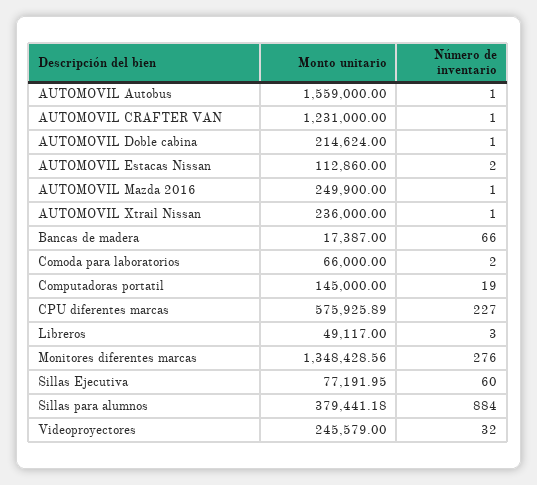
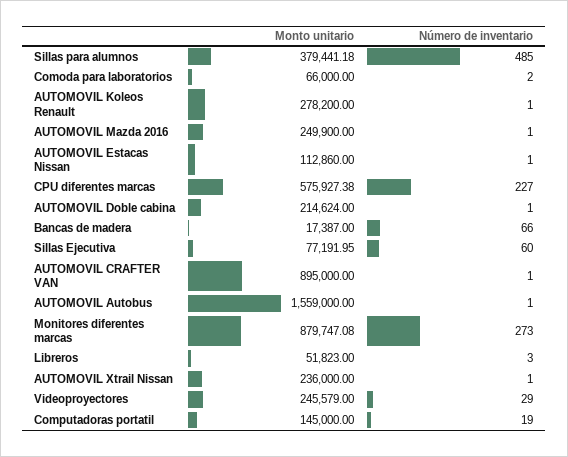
  {
    "Monto unitario": {
      "AUTOMOVIL Autobus": 1559000,
-     "AUTOMOVIL CRAFTER VAN": 1231000,
+     "AUTOMOVIL CRAFTER VAN": 895000,
      "AUTOMOVIL Doble cabina": 214624,
      "AUTOMOVIL Estacas Nissan": 112860,
      "AUTOMOVIL Mazda 2016": 249900,
      "AUTOMOVIL Xtrail Nissan": 236000,
      "Bancas de madera": 17387,
      "Comoda para laboratorios": 66000,
      "Computadoras portatil": 145000,
-     "CPU diferentes marcas": 575925.89,
+     "CPU diferentes marcas": 575927.38,
-     "Libreros": 49117,
+     "Libreros": 51823,
-     "Monitores diferentes marcas": 1348428.56,
+     "Monitores diferentes marcas": 879747.08,
      "Sillas Ejecutiva": 77191.95,
      "Sillas para alumnos": 379441.18,
-     "Videoproyectores": 245579
+     "Videoproyectores": 245579,
+     "AUTOMOVIL Koleos Renault": 278200
    },
    "Número de inventario": {
      "AUTOMOVIL Autobus": 1,
      "AUTOMOVIL CRAFTER VAN": 1,
      "AUTOMOVIL Doble cabina": 1,
-     "AUTOMOVIL Estacas Nissan": 2,
+     "AUTOMOVIL Estacas Nissan": 1,
      "AUTOMOVIL Mazda 2016": 1,
      "AUTOMOVIL Xtrail Nissan": 1,
      "Bancas de madera": 66,
      "Comoda para laboratorios": 2,
      "Computadoras portatil": 19,
      "CPU diferentes marcas": 227,
      "Libreros": 3,
-     "Monitores diferentes marcas": 276,
+     "Monitores diferentes marcas": 273,
      "Sillas Ejecutiva": 60,
-     "Sillas para alumnos": 884,
+     "Sillas para alumnos": 485,
-     "Videoproyectores": 32
+     "Videoproyectores": 29,
+     "AUTOMOVIL Koleos Renault": 1
    }
  }

